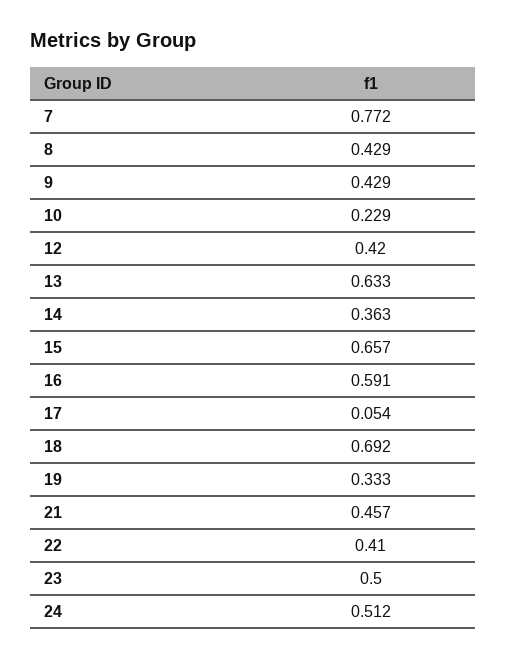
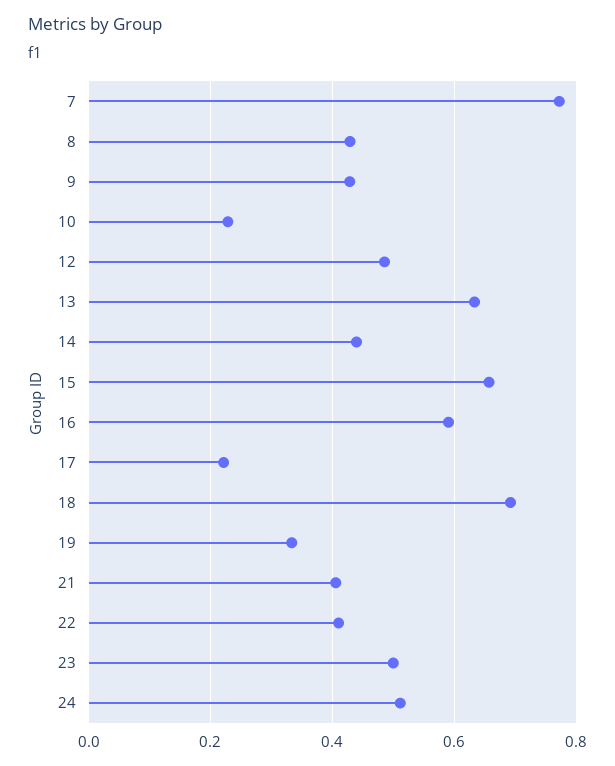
  {
    "7": 0.772,
    "8": 0.429,
    "9": 0.429,
    "10": 0.229,
-   "12": 0.42,
+   "12": 0.48,
    "13": 0.633,
-   "14": 0.363,
+   "14": 0.44,
    "15": 0.657,
    "16": 0.591,
-   "17": 0.054,
+   "17": 0.22,
    "18": 0.692,
    "19": 0.333,
-   "21": 0.457,
+   "21": 0.4,
    "22": 0.41,
    "23": 0.5,
    "24": 0.512
  }

